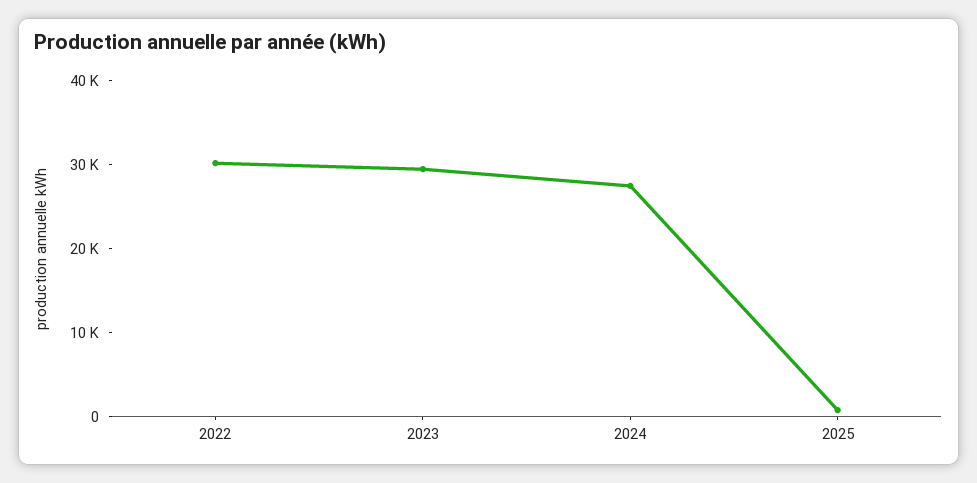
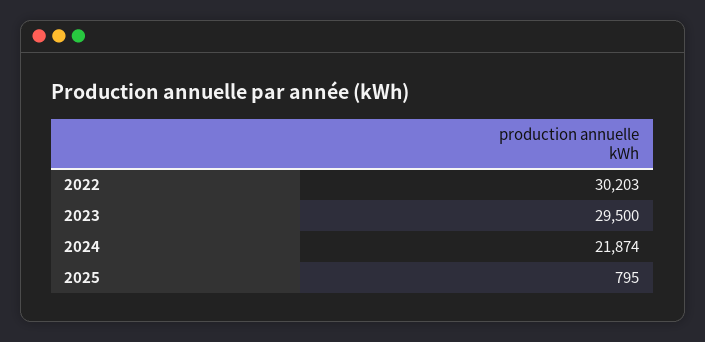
  {
    "2022": 30203,
    "2023": 29500,
-   "2024": 28000,
+   "2024": 21874,
    "2025": 795
  }

